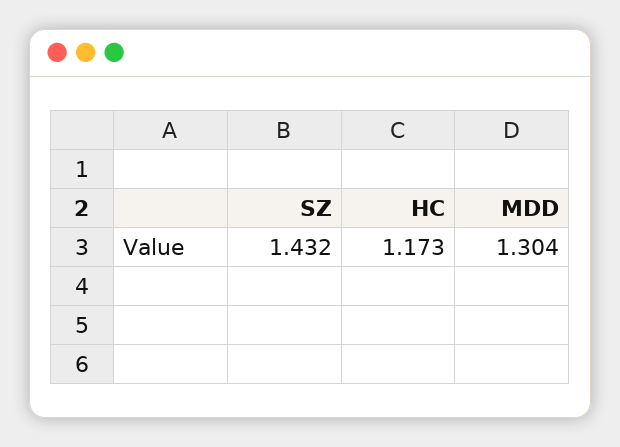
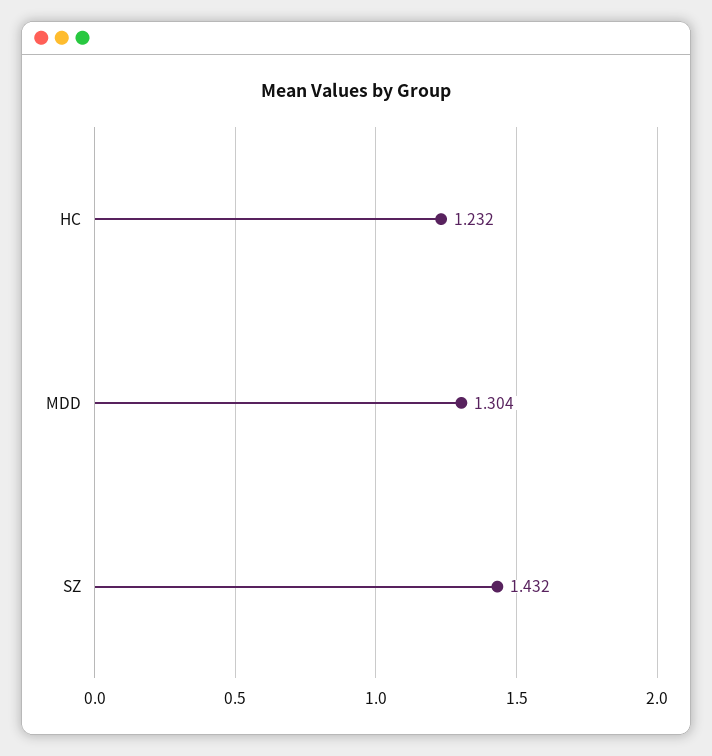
  {
    "SZ": 1.432,
-   "HC": 1.173,
+   "HC": 1.232,
    "MDD": 1.304
  }

